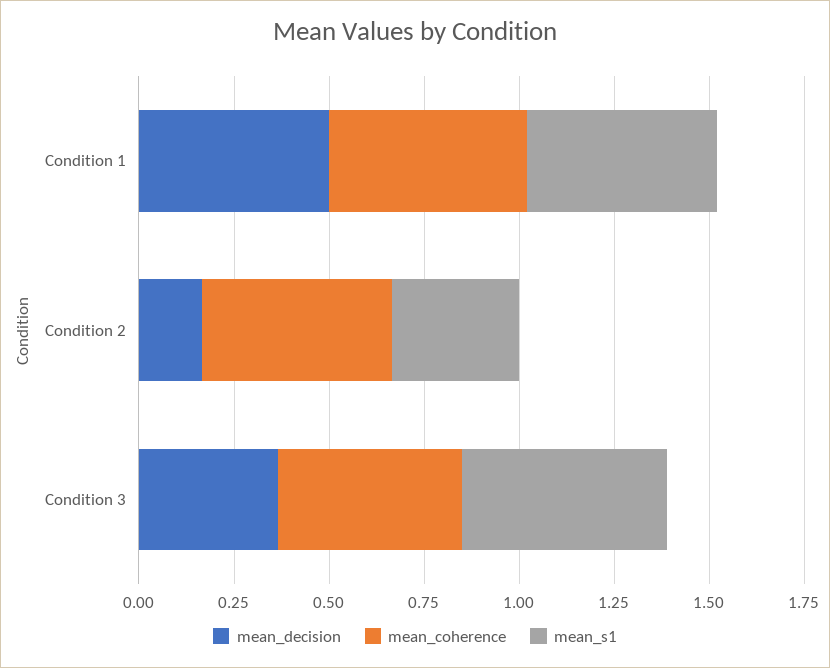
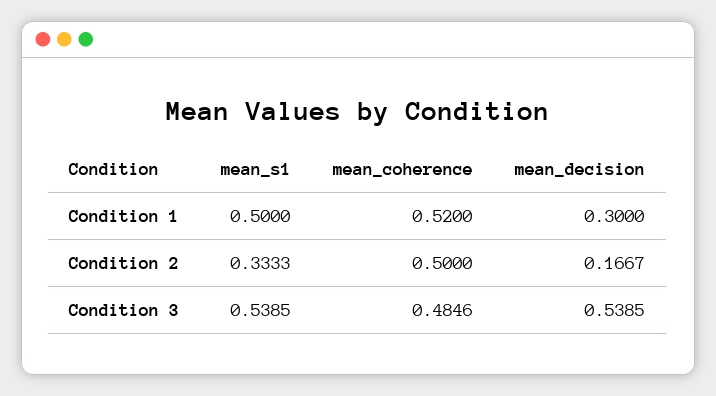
  {
    "mean_decision": {
-     "Condition 1": 0.5,
+     "Condition 1": 0.3,
      "Condition 2": 0.1667,
-     "Condition 3": 0.35
+     "Condition 3": 0.5385
    },
    "mean_coherence": {
      "Condition 1": 0.52,
      "Condition 2": 0.5,
      "Condition 3": 0.4846
    },
    "mean_s1": {
      "Condition 1": 0.5,
      "Condition 2": 0.3333,
      "Condition 3": 0.5385
    }
  }

